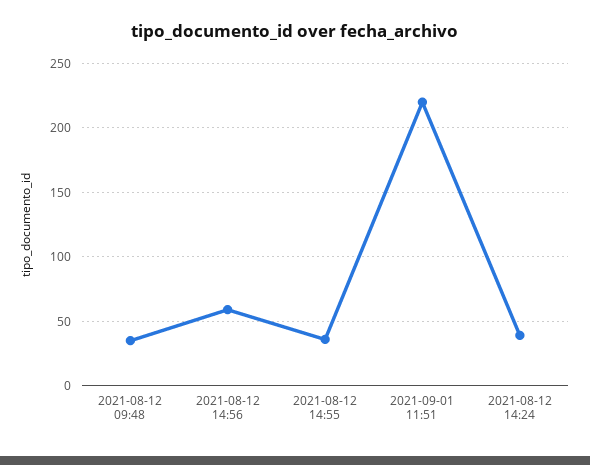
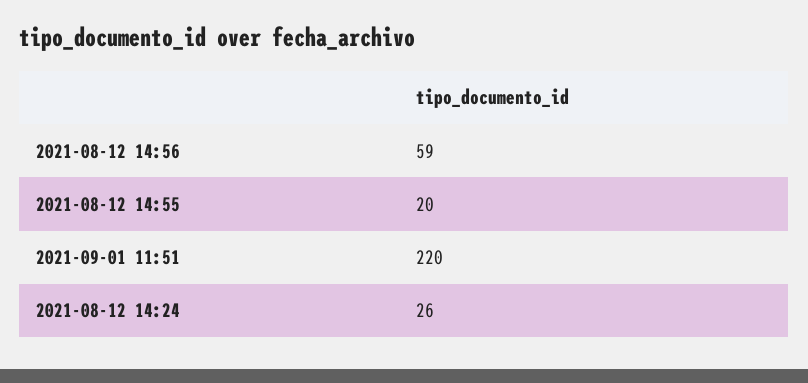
  {
-   "2021-08-12 09:48": 35,
    "2021-08-12 14:56": 59,
-   "2021-08-12 14:55": 35,
+   "2021-08-12 14:55": 20,
    "2021-09-01 11:51": 220,
-   "2021-08-12 14:24": 40
+   "2021-08-12 14:24": 26
  }

